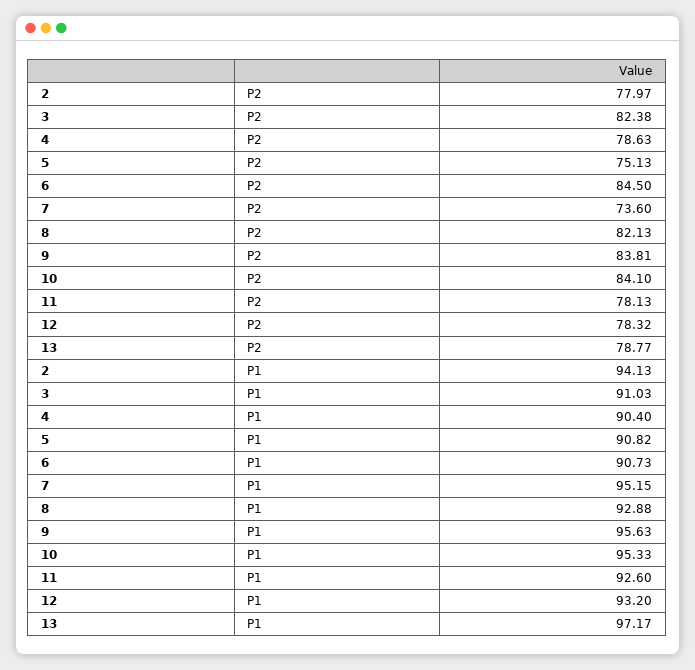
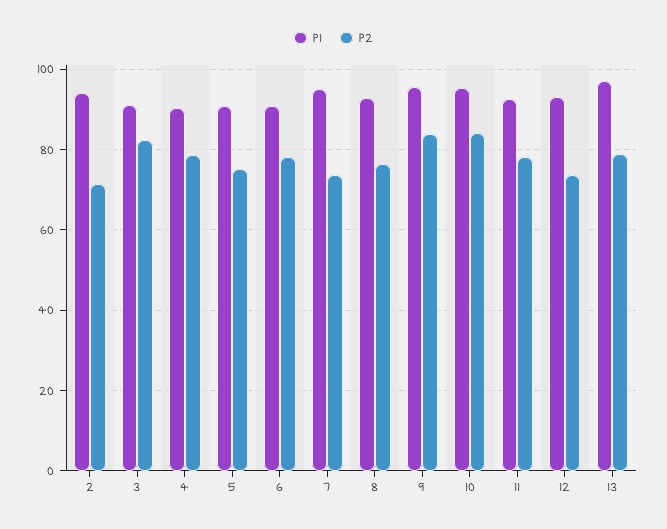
  {
    "P2": {
-     "2": 77.97,
+     "2": 72,
      "3": 82.38,
      "4": 78.63,
      "5": 75.13,
-     "6": 84.5,
+     "6": 78,
      "7": 73.6,
-     "8": 82.13,
+     "8": 76,
      "9": 83.81,
      "10": 84.1,
      "11": 78.13,
-     "12": 78.32,
+     "12": 74,
      "13": 78.77
    },
    "P1": {
      "2": 94.13,
      "3": 91.03,
      "4": 90.4,
      "5": 90.82,
      "6": 90.73,
      "7": 95.15,
      "8": 92.88,
      "9": 95.63,
      "10": 95.33,
      "11": 92.6,
      "12": 93.2,
      "13": 97.17
    }
  }

